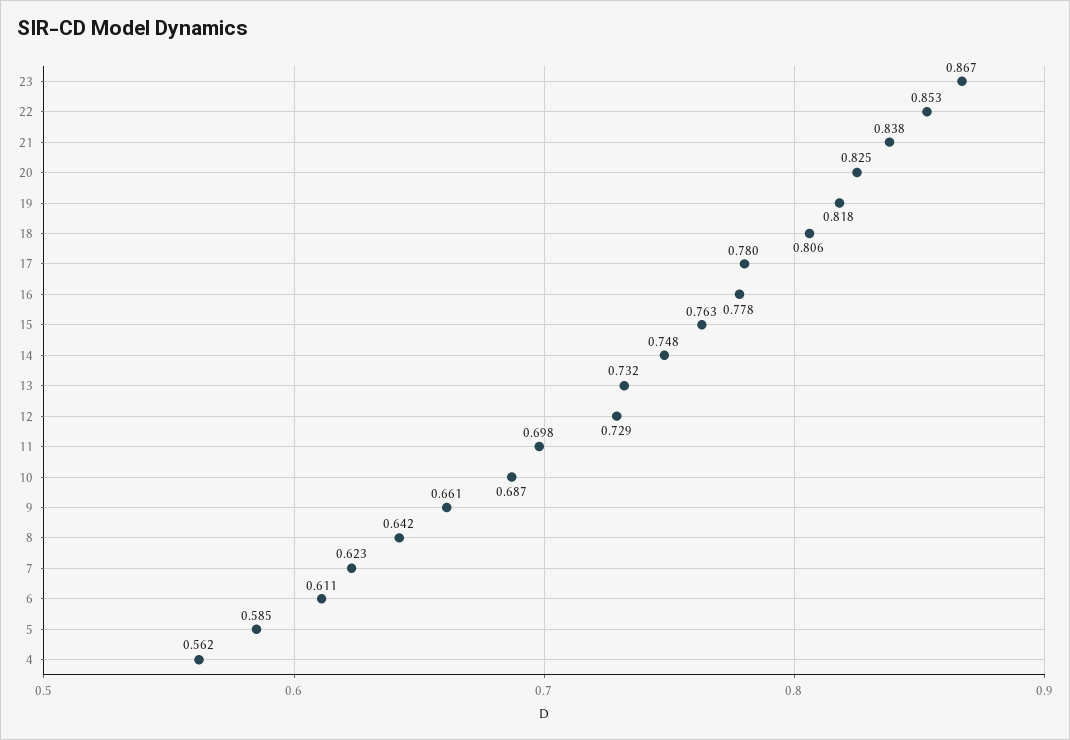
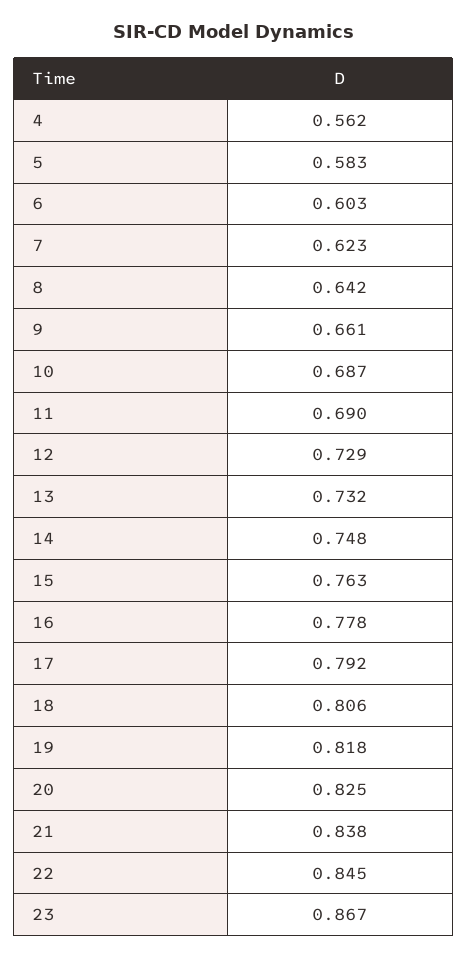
  {
    "23": 0.867,
-   "22": 0.853,
+   "22": 0.845,
    "21": 0.838,
    "20": 0.825,
    "19": 0.818,
    "18": 0.806,
-   "17": 0.78,
+   "17": 0.792,
    "16": 0.778,
    "15": 0.763,
    "14": 0.748,
    "13": 0.732,
    "12": 0.729,
-   "11": 0.698,
+   "11": 0.69,
    "10": 0.687,
    "9": 0.661,
    "8": 0.642,
    "7": 0.623,
-   "6": 0.611,
+   "6": 0.603,
-   "5": 0.585,
+   "5": 0.583,
    "4": 0.562
  }

